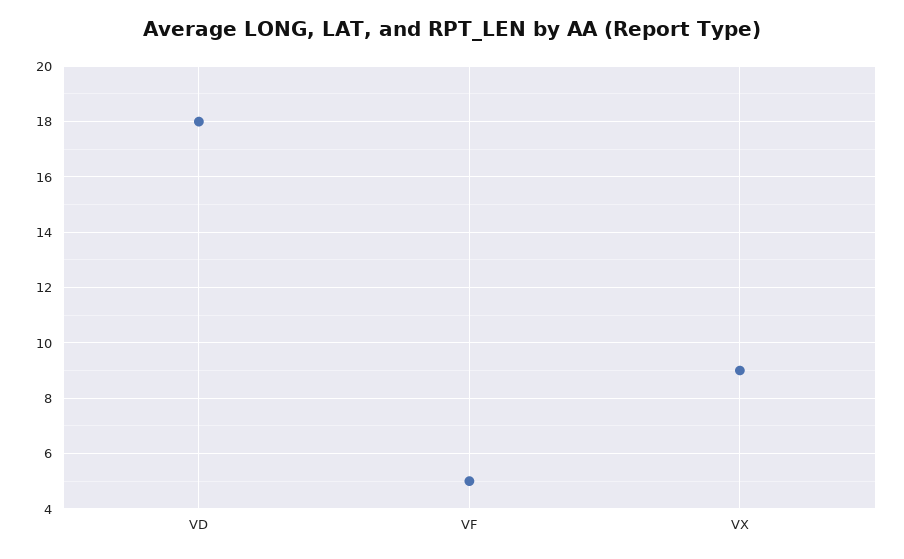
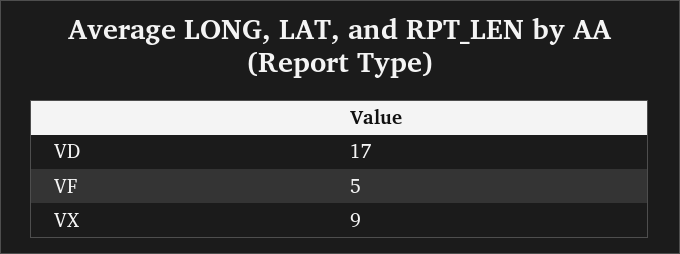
  {
-   "VD": 18,
+   "VD": 17,
    "VF": 5,
    "VX": 9
  }

